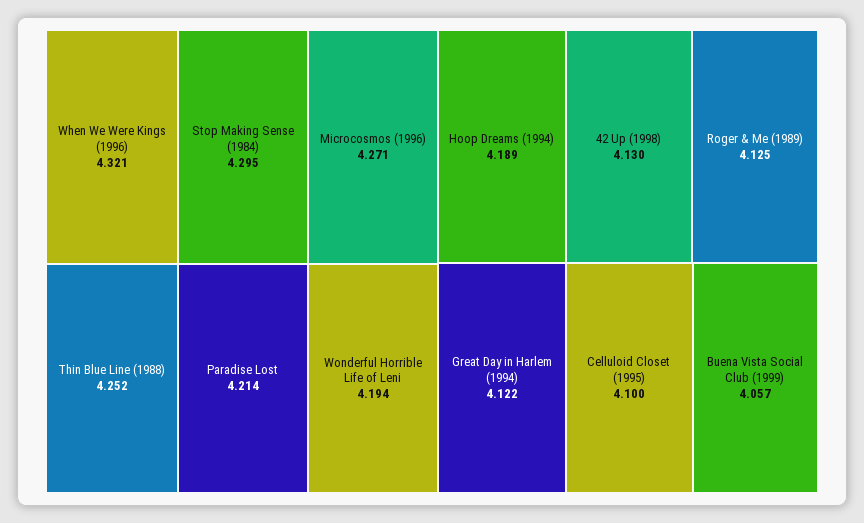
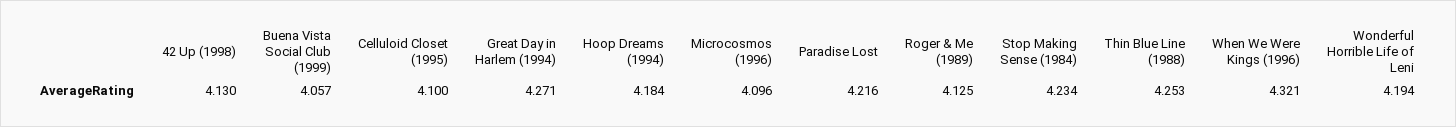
  {
    "When We Were Kings (1996)": 4.321,
-   "Stop Making Sense (1984)": 4.295,
+   "Stop Making Sense (1984)": 4.234,
-   "Microcosmos (1996)": 4.271,
+   "Microcosmos (1996)": 4.096,
-   "Thin Blue Line (1988)": 4.252,
+   "Thin Blue Line (1988)": 4.253,
-   "Paradise Lost": 4.214,
+   "Paradise Lost": 4.216,
    "Wonderful Horrible Life of Leni": 4.194,
-   "Hoop Dreams (1994)": 4.189,
+   "Hoop Dreams (1994)": 4.184,
    "42 Up (1998)": 4.13,
    "Roger & Me (1989)": 4.125,
-   "Great Day in Harlem (1994)": 4.122,
+   "Great Day in Harlem (1994)": 4.271,
    "Celluloid Closet (1995)": 4.1,
    "Buena Vista Social Club (1999)": 4.057
  }

